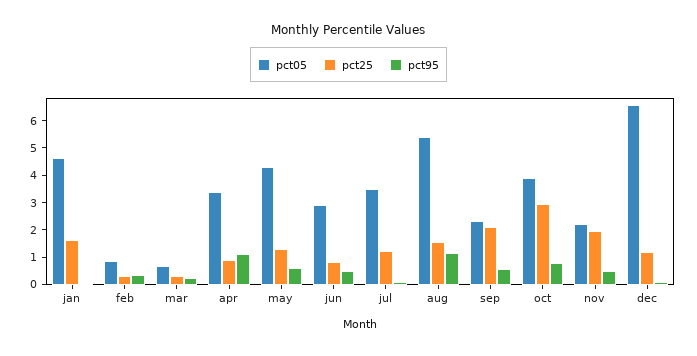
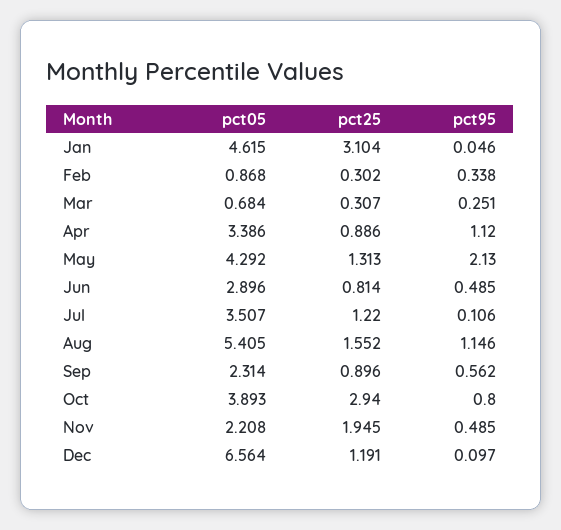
  {
    "pct05": {
      "jan": 4.615,
      "feb": 0.868,
      "mar": 0.684,
      "apr": 3.386,
      "may": 4.292,
      "jun": 2.896,
      "jul": 3.507,
      "aug": 5.405,
      "sep": 2.314,
      "oct": 3.893,
      "nov": 2.208,
      "dec": 6.564
    },
    "pct25": {
-     "jan": 1.5,
+     "jan": 3.104,
      "feb": 0.302,
      "mar": 0.307,
      "apr": 0.886,
      "may": 1.313,
      "jun": 0.814,
      "jul": 1.22,
      "aug": 1.552,
-     "sep": 2,
+     "sep": 0.896,
      "oct": 2.94,
      "nov": 1.945,
      "dec": 1.191
    },
    "pct95": {
      "jan": 0.046,
      "feb": 0.338,
      "mar": 0.251,
      "apr": 1.12,
-     "may": 0.5,
+     "may": 2.13,
      "jun": 0.485,
      "jul": 0.106,
      "aug": 1.146,
      "sep": 0.562,
      "oct": 0.8,
      "nov": 0.485,
      "dec": 0.097
    }
  }

